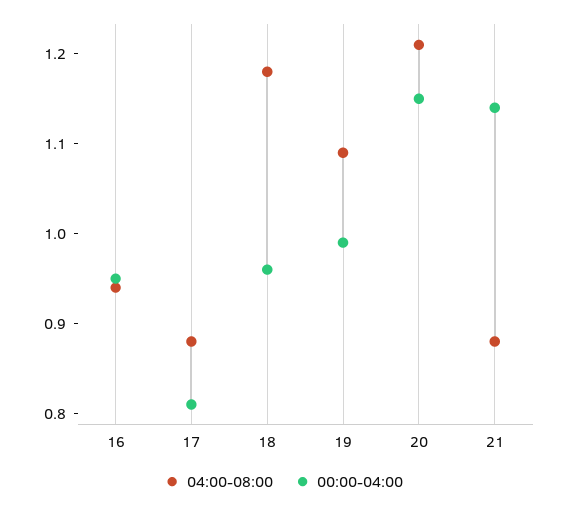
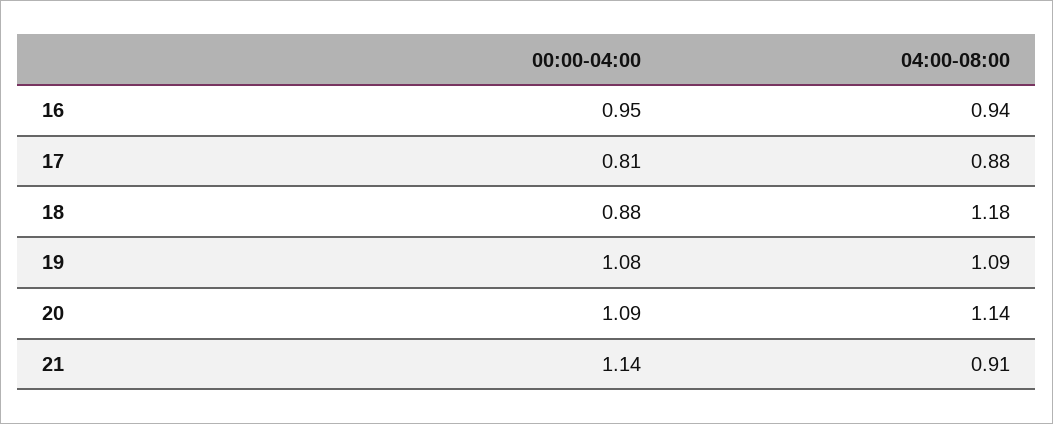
  {
    "04:00-08:00": {
      "16": 0.94,
      "17": 0.88,
      "18": 1.18,
      "19": 1.09,
-     "20": 1.21,
+     "20": 1.14,
-     "21": 0.88
+     "21": 0.91
    },
    "00:00-04:00": {
      "16": 0.95,
      "17": 0.81,
-     "18": 0.96,
+     "18": 0.88,
-     "19": 0.99,
+     "19": 1.08,
-     "20": 1.15,
+     "20": 1.09,
      "21": 1.14
    }
  }

